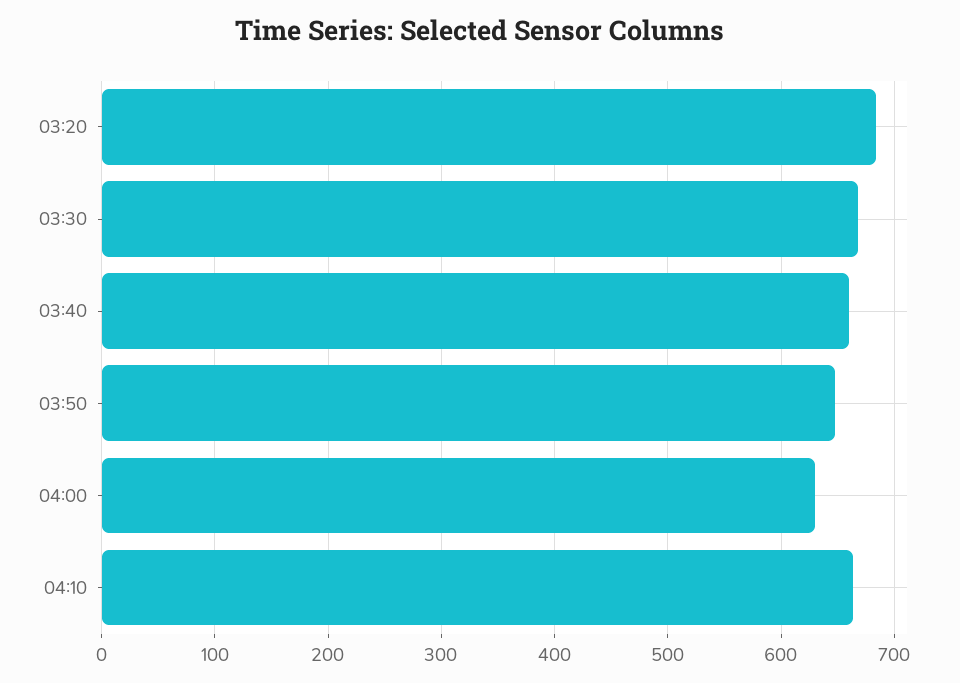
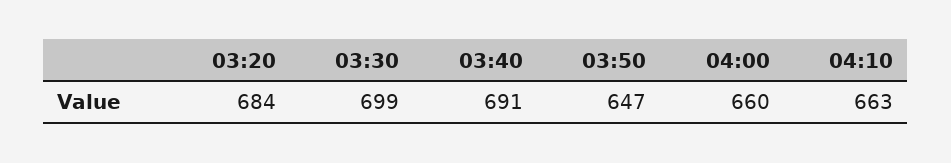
  {
    "03:20": 684,
-   "03:30": 670,
+   "03:30": 699,
-   "03:40": 660,
+   "03:40": 691,
    "03:50": 647,
-   "04:00": 630,
+   "04:00": 660,
    "04:10": 663
  }

